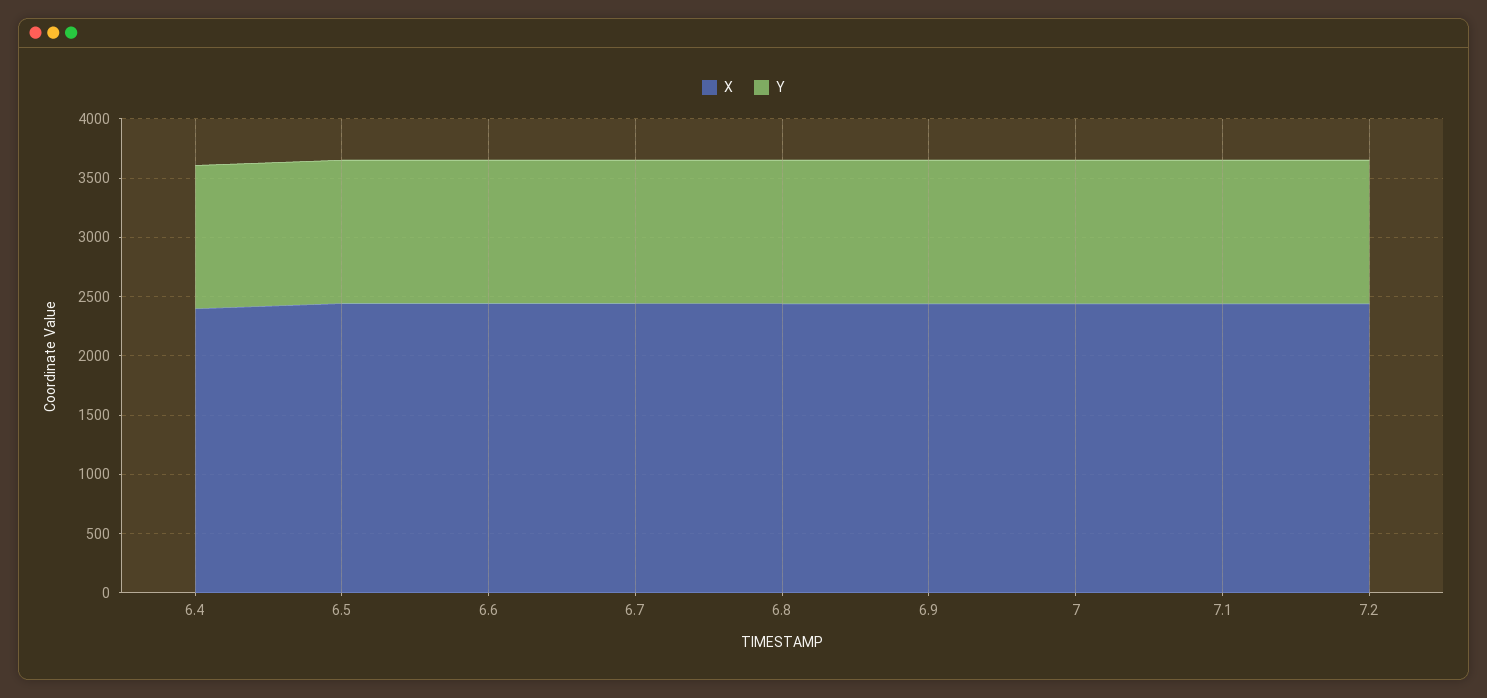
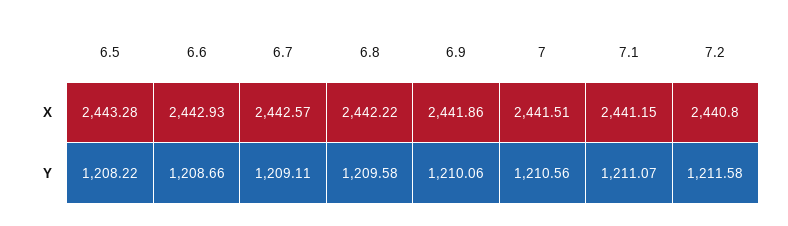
  {
    "X": {
-     "6.4": 2400,
      "6.5": 2443.28,
      "6.6": 2442.93,
      "6.7": 2442.57,
      "6.8": 2442.22,
      "6.9": 2441.86,
      "7": 2441.51,
      "7.1": 2441.15,
      "7.2": 2440.8
    },
    "Y": {
-     "6.4": 1200,
      "6.5": 1208.22,
      "6.6": 1208.66,
      "6.7": 1209.11,
      "6.8": 1209.58,
      "6.9": 1210.06,
      "7": 1210.56,
      "7.1": 1211.07,
      "7.2": 1211.58
    }
  }

